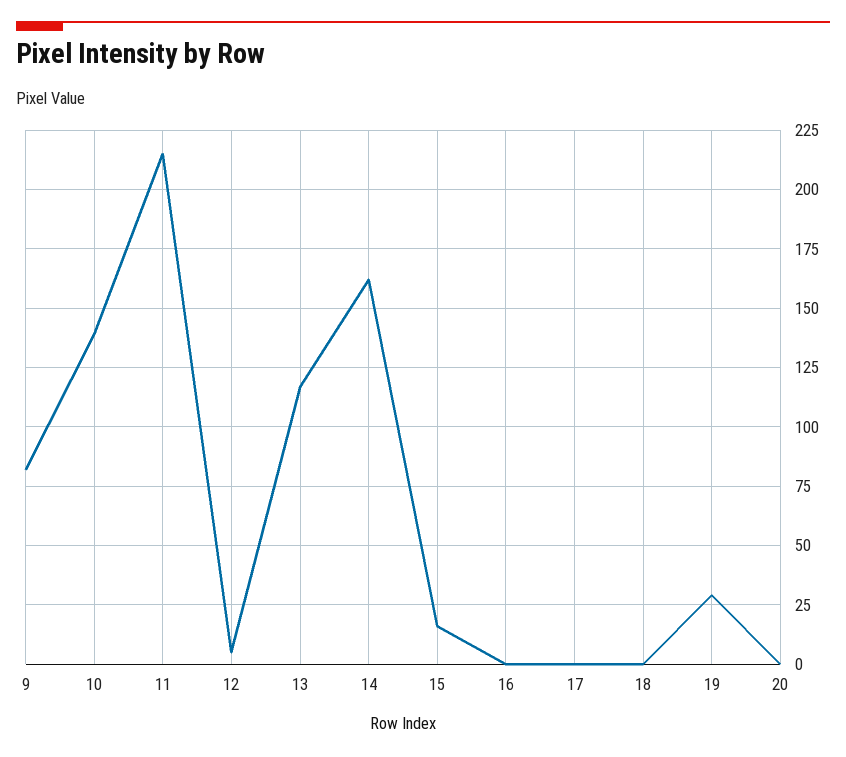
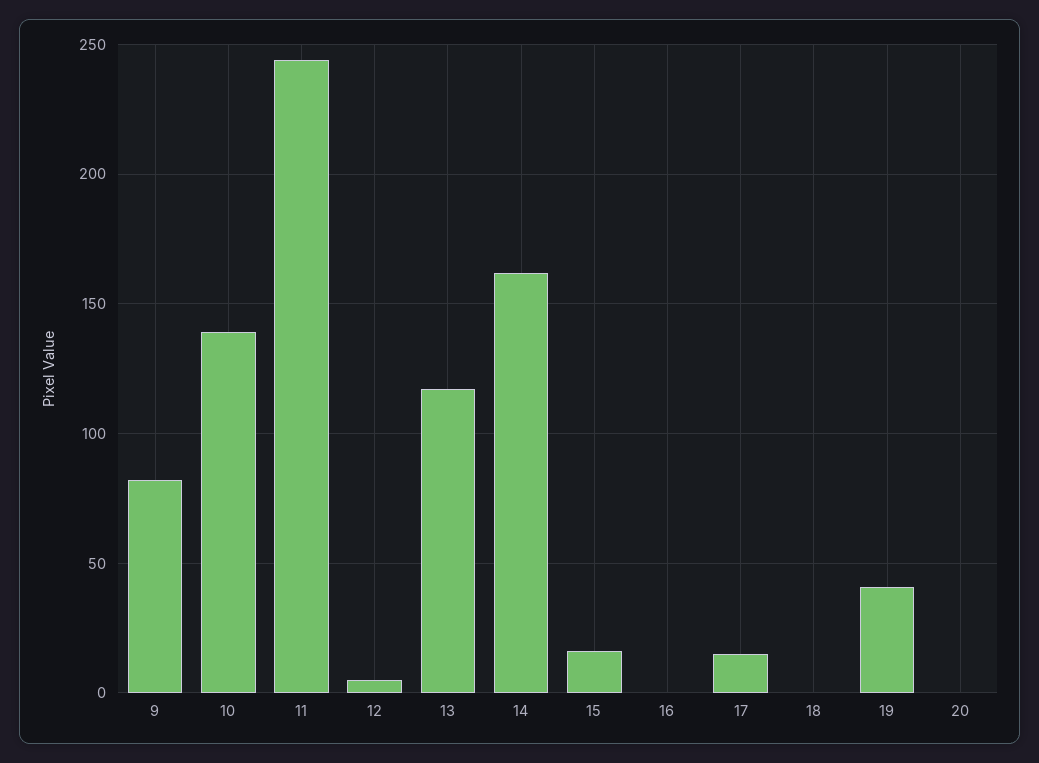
  {
    "9": 80,
    "10": 140,
-   "11": 215,
+   "11": 245,
    "12": 5,
    "13": 115,
    "14": 160,
    "15": 15,
    "16": 0,
-   "17": 0,
+   "17": 15,
    "18": 0,
-   "19": 30,
+   "19": 40,
    "20": 0
  }

